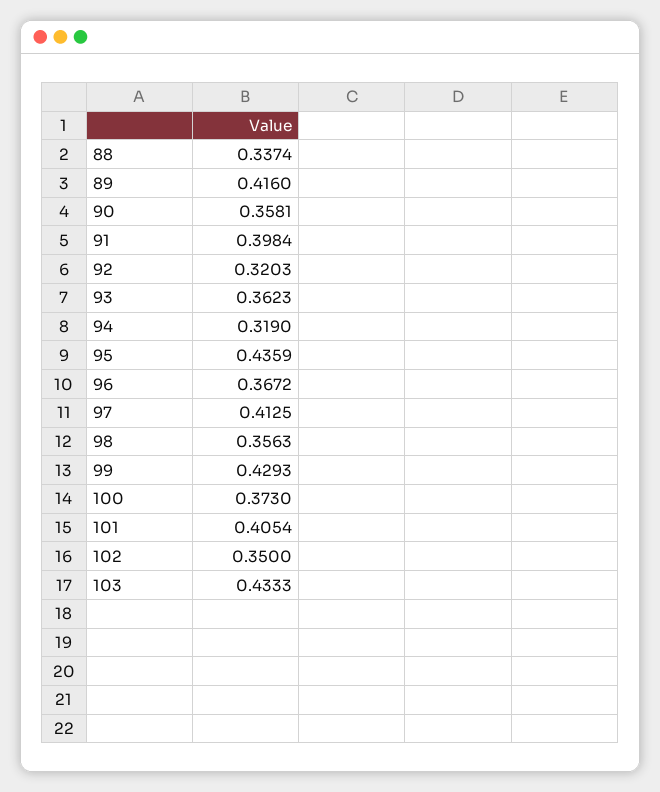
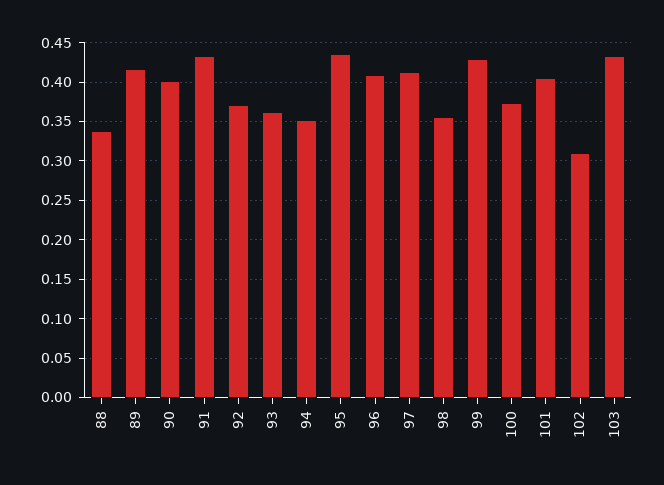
  {
    "88": 0.3374,
    "89": 0.416,
-   "90": 0.3581,
+   "90": 0.4,
-   "91": 0.3984,
+   "91": 0.43,
-   "92": 0.3203,
+   "92": 0.37,
    "93": 0.3623,
-   "94": 0.319,
+   "94": 0.35,
    "95": 0.4359,
-   "96": 0.3672,
+   "96": 0.41,
    "97": 0.4125,
    "98": 0.3563,
    "99": 0.4293,
    "100": 0.373,
    "101": 0.4054,
-   "102": 0.35,
+   "102": 0.31,
    "103": 0.4333
  }

